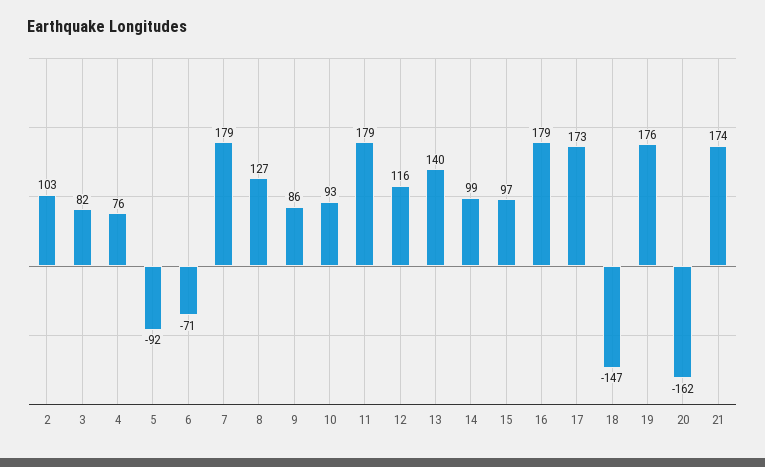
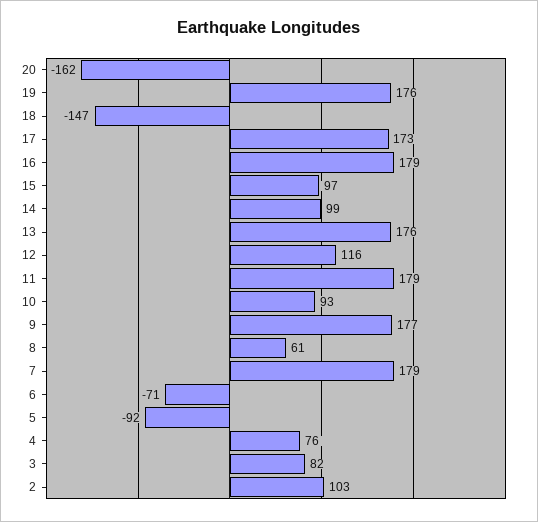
  {
    "2": 103,
    "3": 82,
    "4": 76,
    "5": -92,
    "6": -71,
    "7": 179,
-   "8": 127,
+   "8": 61,
-   "9": 86,
+   "9": 177,
    "10": 93,
    "11": 179,
    "12": 116,
-   "13": 140,
+   "13": 176,
    "14": 99,
    "15": 97,
    "16": 179,
    "17": 173,
    "18": -147,
    "19": 176,
-   "20": -162,
+   "20": -162
-   "21": 174
  }

